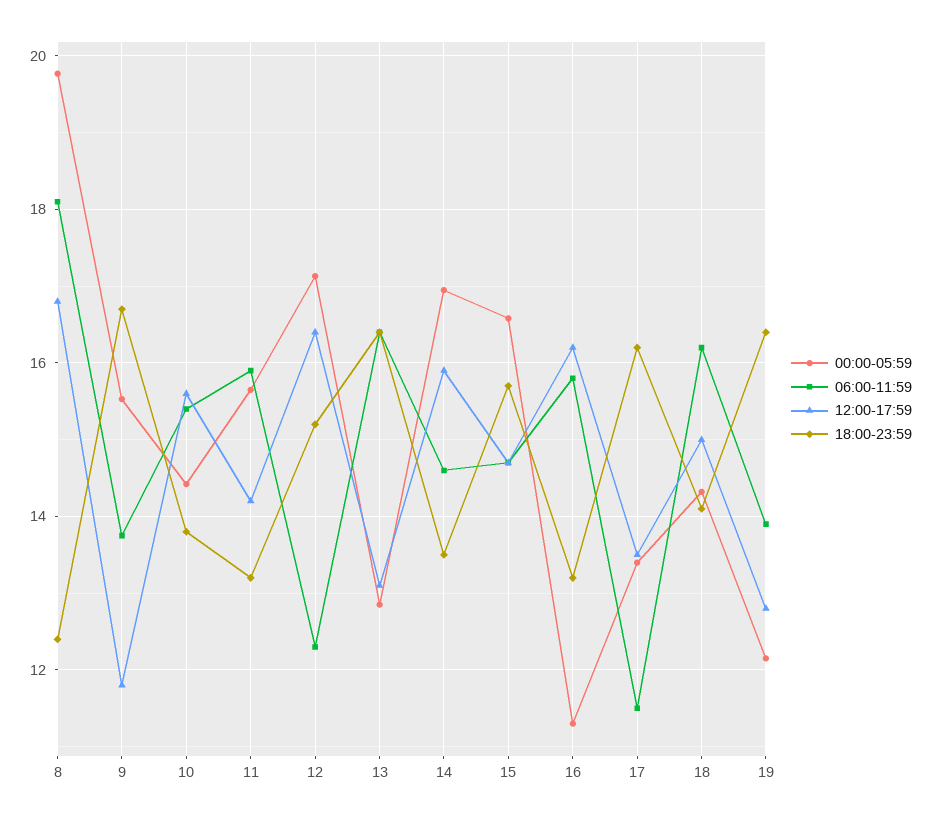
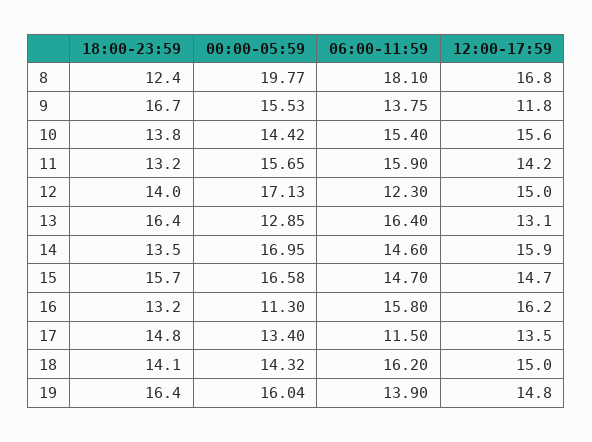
  {
    "00:00-05:59": {
      "8": 19.77,
      "9": 15.53,
      "10": 14.42,
      "11": 15.65,
      "12": 17.13,
      "13": 12.85,
      "14": 16.95,
      "15": 16.58,
      "16": 11.3,
      "17": 13.4,
      "18": 14.32,
-     "19": 12.2
+     "19": 16.04
    },
    "06:00-11:59": {
      "8": 18.1,
      "9": 13.75,
      "10": 15.4,
      "11": 15.9,
      "12": 12.3,
      "13": 16.4,
      "14": 14.6,
      "15": 14.7,
      "16": 15.8,
      "17": 11.5,
      "18": 16.2,
      "19": 13.9
    },
    "12:00-17:59": {
      "8": 16.8,
      "9": 11.8,
      "10": 15.6,
      "11": 14.2,
-     "12": 16.4,
+     "12": 15,
      "13": 13.1,
      "14": 15.9,
      "15": 14.7,
      "16": 16.2,
      "17": 13.5,
      "18": 15,
-     "19": 12.8
+     "19": 14.8
    },
    "18:00-23:59": {
      "8": 12.4,
      "9": 16.7,
      "10": 13.8,
      "11": 13.2,
-     "12": 15.2,
+     "12": 14,
      "13": 16.4,
      "14": 13.5,
      "15": 15.7,
      "16": 13.2,
-     "17": 16.2,
+     "17": 14.8,
      "18": 14.1,
      "19": 16.4
    }
  }

